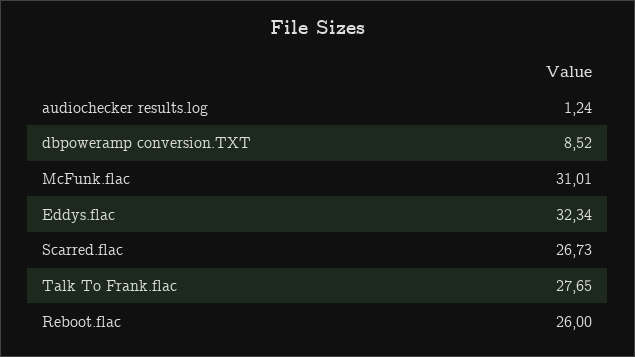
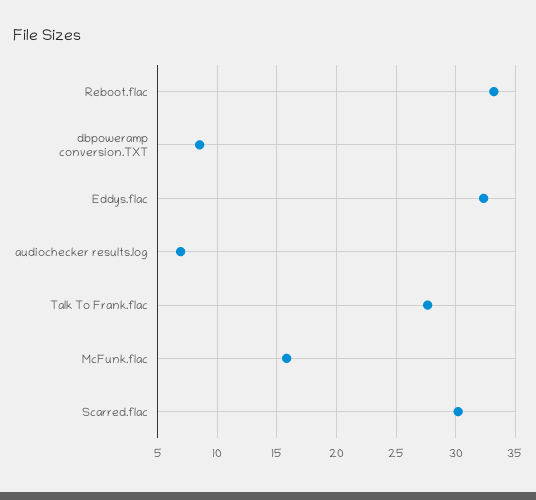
  {
-   "audiochecker results.log": 1.24,
+   "audiochecker results.log": 7,
    "dbpoweramp conversion.TXT": 8.52,
-   "McFunk.flac": 31.01,
+   "McFunk.flac": 16,
    "Eddys.flac": 32.34,
-   "Scarred.flac": 26.73,
+   "Scarred.flac": 30,
    "Talk To Frank.flac": 27.65,
-   "Reboot.flac": 26
+   "Reboot.flac": 33
  }

